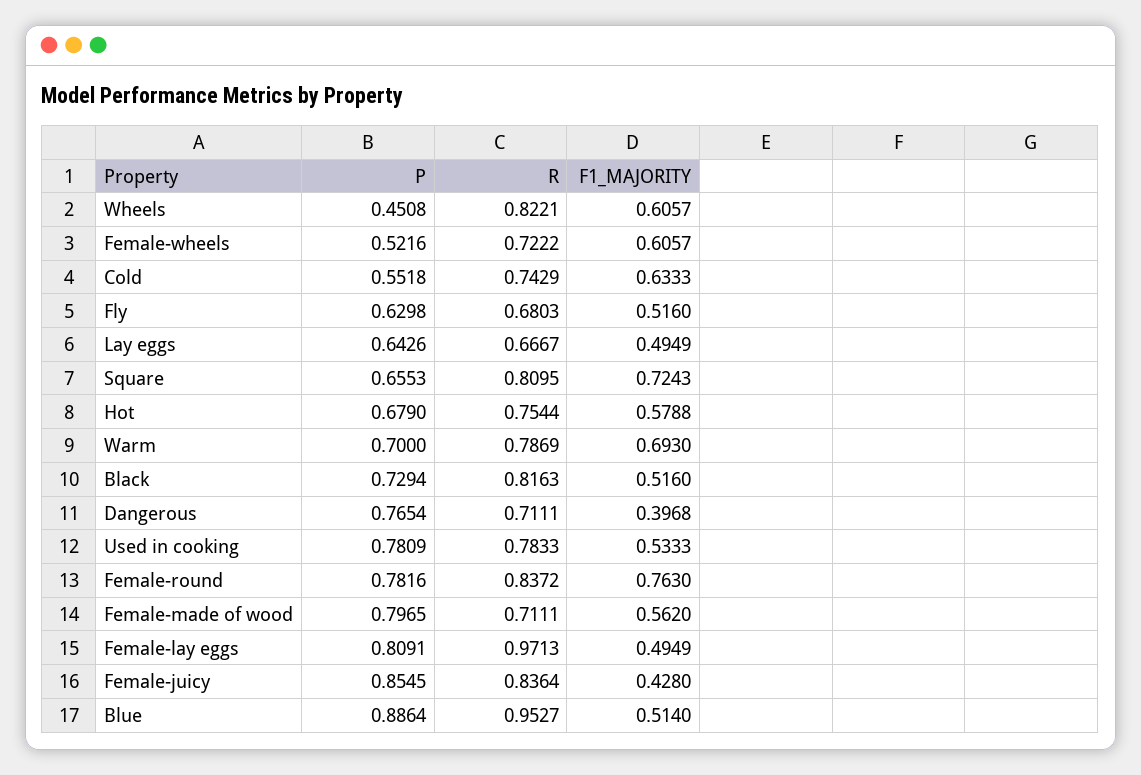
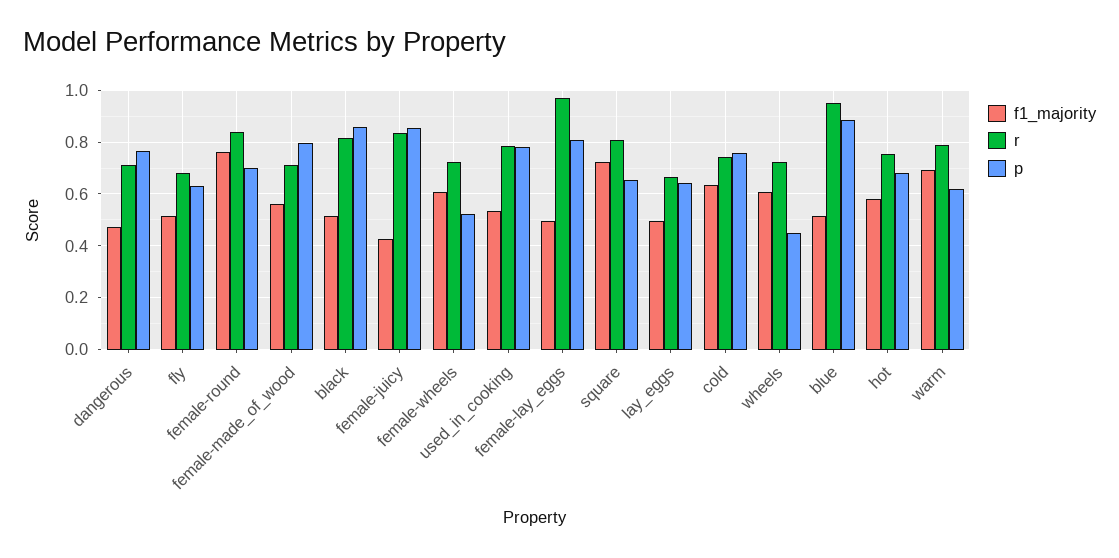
  {
    "P": {
      "Wheels": 0.4508,
      "Female-wheels": 0.5216,
-     "Cold": 0.5518,
+     "Cold": 0.75,
      "Fly": 0.6298,
      "Lay eggs": 0.6426,
      "Square": 0.6553,
      "Hot": 0.679,
-     "Warm": 0.7,
+     "Warm": 0.625,
-     "Black": 0.7294,
+     "Black": 0.85,
      "Dangerous": 0.7654,
      "Used in cooking": 0.7809,
-     "Female-round": 0.7816,
+     "Female-round": 0.7,
      "Female-made of wood": 0.7965,
      "Female-lay eggs": 0.8091,
      "Female-juicy": 0.8545,
      "Blue": 0.8864
    },
    "R": {
-     "Wheels": 0.8221,
+     "Wheels": 0.725,
      "Female-wheels": 0.7222,
      "Cold": 0.7429,
      "Fly": 0.6803,
      "Lay eggs": 0.6667,
      "Square": 0.8095,
      "Hot": 0.7544,
      "Warm": 0.7869,
      "Black": 0.8163,
      "Dangerous": 0.7111,
      "Used in cooking": 0.7833,
      "Female-round": 0.8372,
      "Female-made of wood": 0.7111,
      "Female-lay eggs": 0.9713,
      "Female-juicy": 0.8364,
      "Blue": 0.9527
    },
    "F1_MAJORITY": {
      "Wheels": 0.6057,
      "Female-wheels": 0.6057,
      "Cold": 0.6333,
      "Fly": 0.516,
      "Lay eggs": 0.4949,
      "Square": 0.7243,
      "Hot": 0.5788,
      "Warm": 0.693,
      "Black": 0.516,
-     "Dangerous": 0.3968,
+     "Dangerous": 0.475,
      "Used in cooking": 0.5333,
      "Female-round": 0.763,
      "Female-made of wood": 0.562,
      "Female-lay eggs": 0.4949,
      "Female-juicy": 0.428,
      "Blue": 0.514
    }
  }

